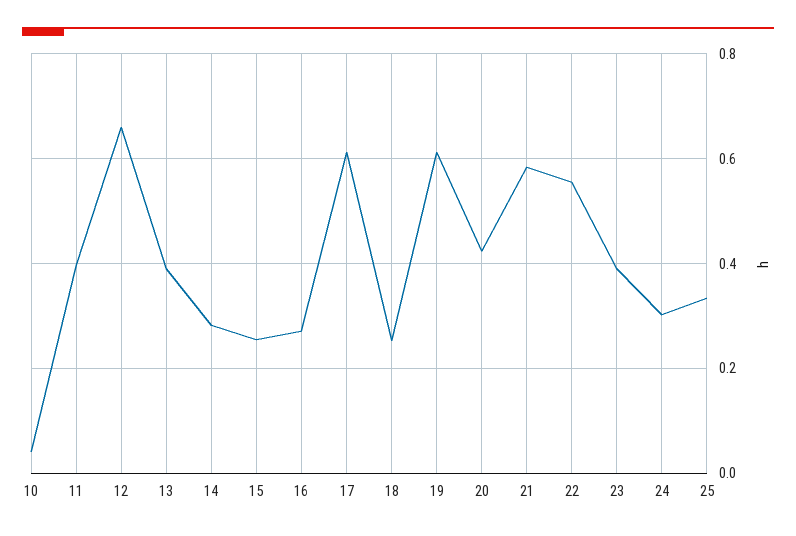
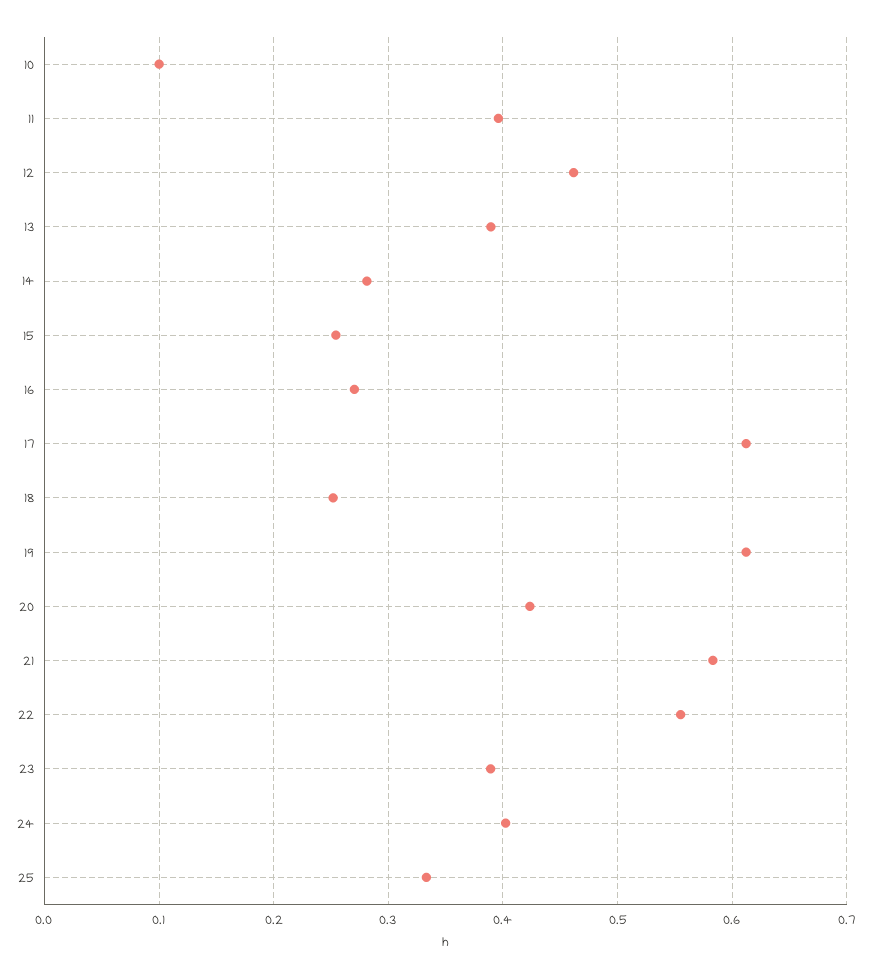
  {
-   "10": 0.04,
+   "10": 0.1,
    "11": 0.4,
-   "12": 0.66,
+   "12": 0.46,
    "13": 0.39,
    "14": 0.28,
    "15": 0.25,
    "16": 0.27,
    "17": 0.61,
    "18": 0.25,
    "19": 0.61,
    "20": 0.42,
    "21": 0.58,
    "22": 0.56,
    "23": 0.39,
-   "24": 0.3,
+   "24": 0.4,
    "25": 0.33
  }

